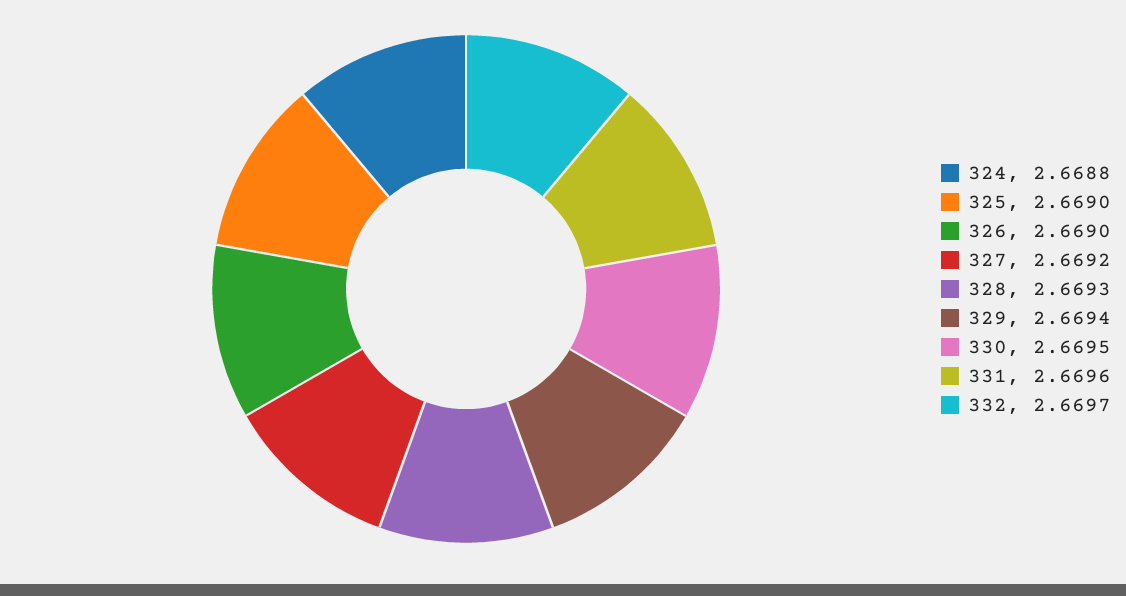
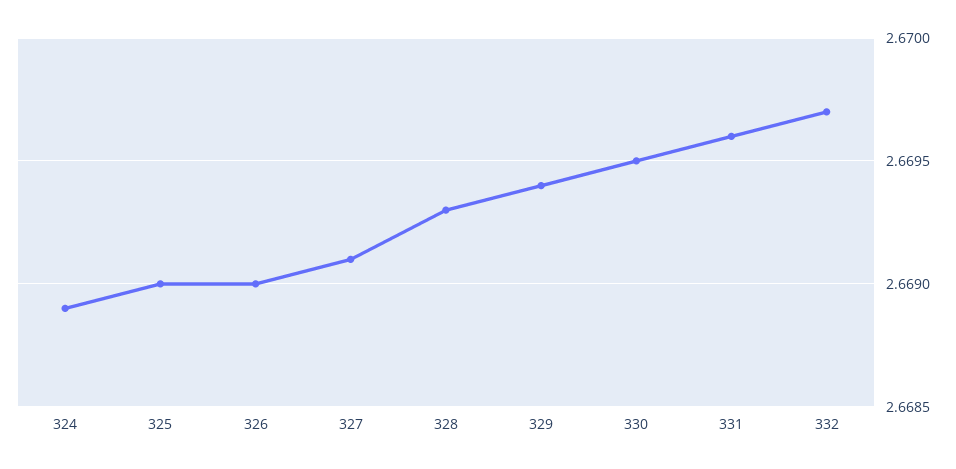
  {
-   "324": 2.6688,
+   "324": 2.6689,
    "325": 2.669,
    "326": 2.669,
-   "327": 2.6692,
+   "327": 2.6691,
    "328": 2.6693,
    "329": 2.6694,
    "330": 2.6695,
    "331": 2.6696,
    "332": 2.6697
  }

